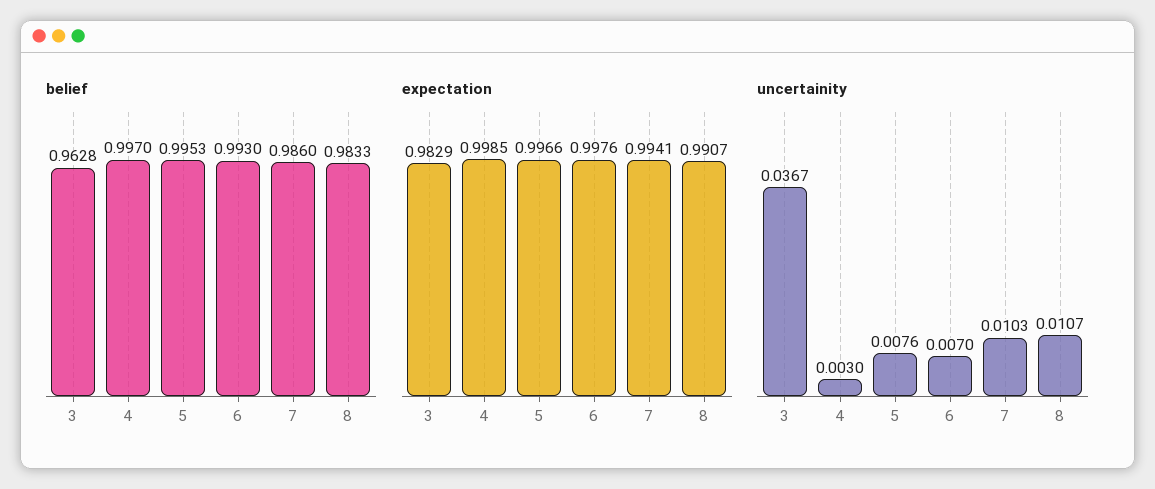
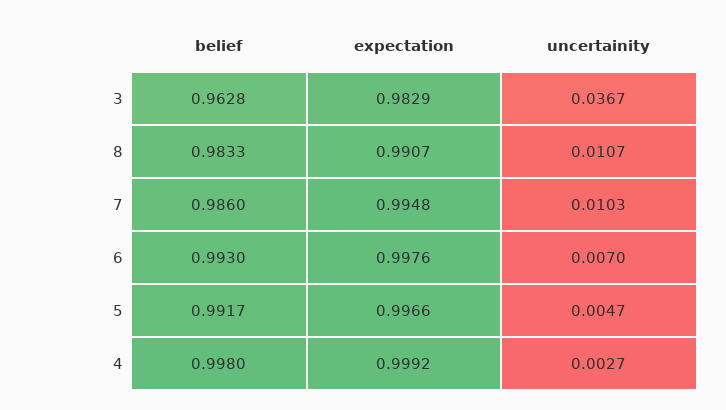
  {
    "belief": {
      "3": 0.9628,
-     "4": 0.997,
+     "4": 0.998,
-     "5": 0.9953,
+     "5": 0.9917,
      "6": 0.993,
      "7": 0.986,
      "8": 0.9833
    },
    "expectation": {
      "3": 0.9829,
-     "4": 0.9985,
+     "4": 0.9992,
      "5": 0.9966,
      "6": 0.9976,
-     "7": 0.9941,
+     "7": 0.9948,
      "8": 0.9907
    },
    "uncertainity": {
      "3": 0.0367,
-     "4": 0.003,
+     "4": 0.0027,
-     "5": 0.0076,
+     "5": 0.0047,
      "6": 0.007,
      "7": 0.0103,
      "8": 0.0107
    }
  }

